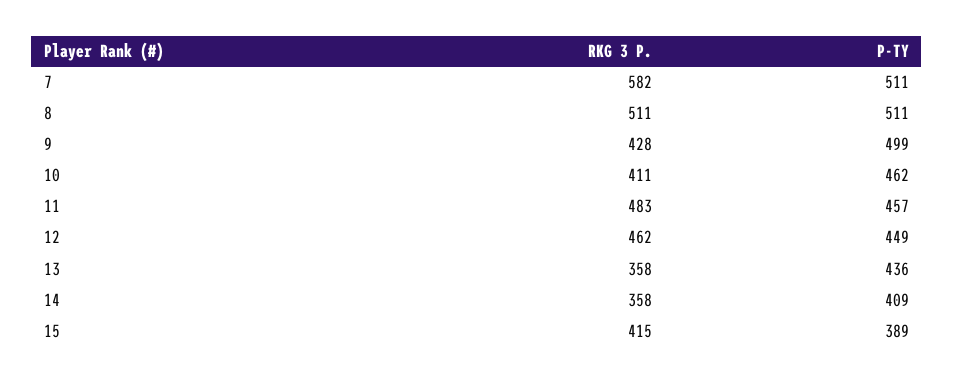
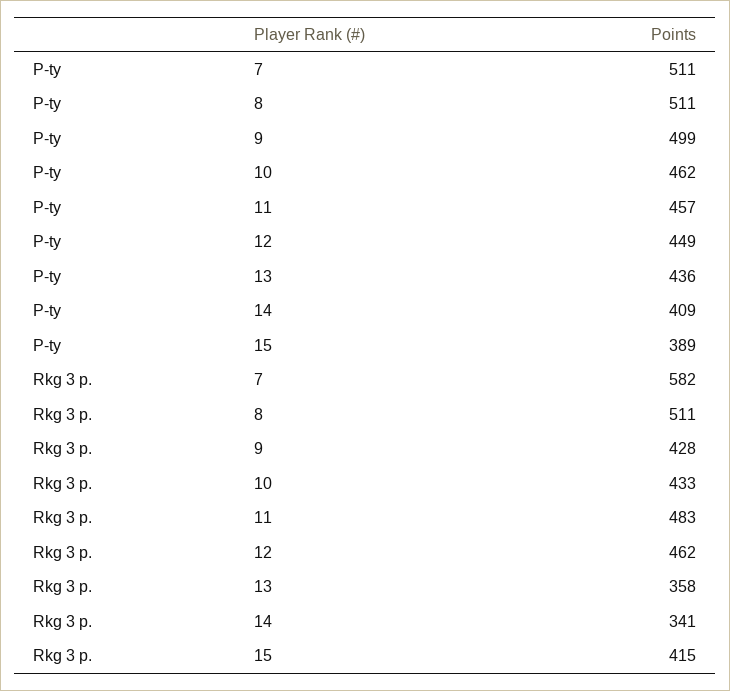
  {
    "RKG 3 P.": {
      "7": 582,
      "8": 511,
      "9": 428,
-     "10": 411,
+     "10": 433,
      "11": 483,
      "12": 462,
      "13": 358,
-     "14": 358,
+     "14": 341,
      "15": 415
    },
    "P-TY": {
      "7": 511,
      "8": 511,
      "9": 499,
      "10": 462,
      "11": 457,
      "12": 449,
      "13": 436,
      "14": 409,
      "15": 389
    }
  }

